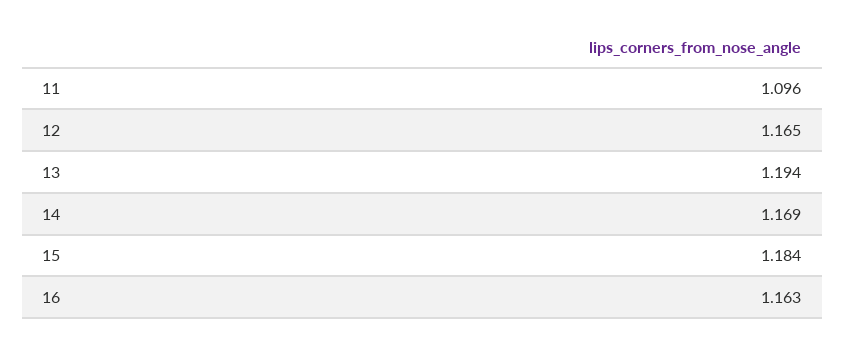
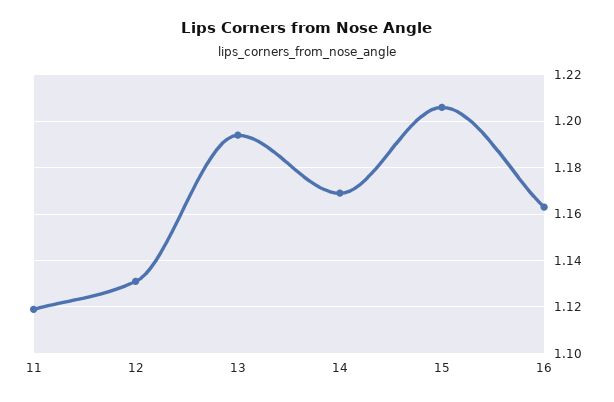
  {
-   "11": 1.096,
+   "11": 1.12,
-   "12": 1.165,
+   "12": 1.13,
    "13": 1.194,
    "14": 1.169,
-   "15": 1.184,
+   "15": 1.205,
    "16": 1.163
  }

